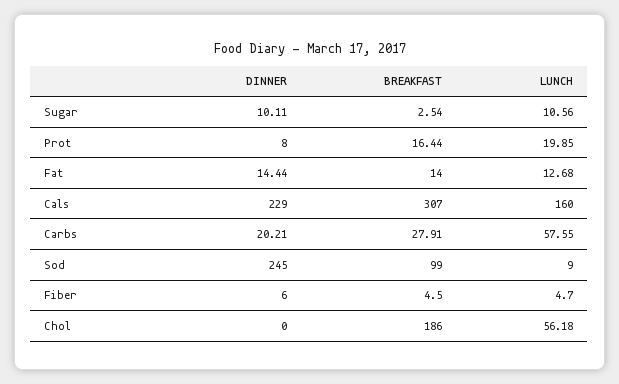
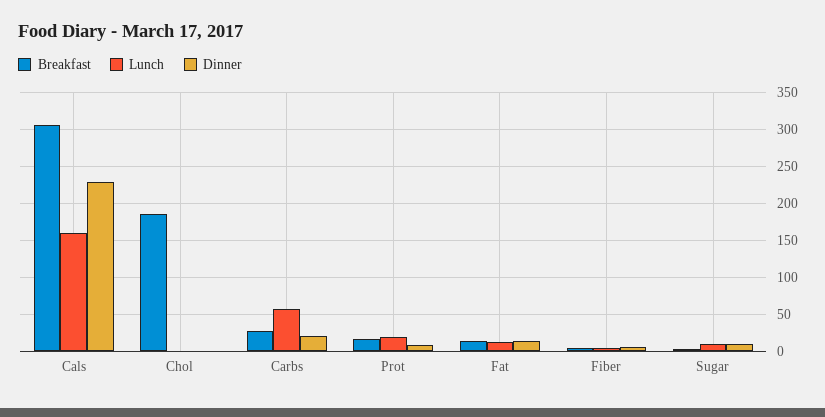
  {
    "DINNER": {
      "Sugar": 10.11,
      "Prot": 8,
      "Fat": 14.44,
      "Cals": 229,
      "Carbs": 20.21,
-     "Sod": 245,
      "Fiber": 6,
      "Chol": 0
    },
    "BREAKFAST": {
      "Sugar": 2.54,
      "Prot": 16.44,
      "Fat": 14,
      "Cals": 307,
      "Carbs": 27.91,
-     "Sod": 99,
      "Fiber": 4.5,
      "Chol": 186
    },
    "LUNCH": {
      "Sugar": 10.56,
      "Prot": 19.85,
      "Fat": 12.68,
      "Cals": 160,
      "Carbs": 57.55,
-     "Sod": 9,
      "Fiber": 4.7,
-     "Chol": 56.18
+     "Chol": 0
    }
  }

